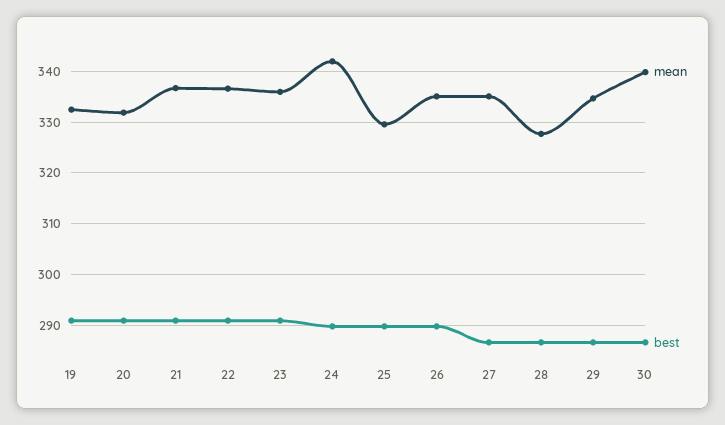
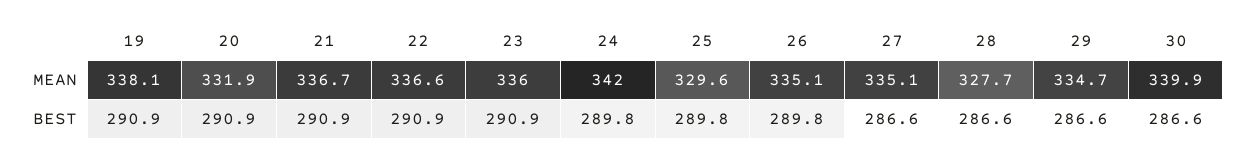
  {
    "mean": {
-     "19": 332,
+     "19": 338.1,
      "20": 331.9,
      "21": 336.7,
      "22": 336.6,
      "23": 336,
      "24": 342,
      "25": 329.6,
      "26": 335.1,
      "27": 335.1,
      "28": 327.7,
      "29": 334.7,
      "30": 339.9
    },
    "best": {
      "19": 290.9,
      "20": 290.9,
      "21": 290.9,
      "22": 290.9,
      "23": 290.9,
      "24": 289.8,
      "25": 289.8,
      "26": 289.8,
      "27": 286.6,
      "28": 286.6,
      "29": 286.6,
      "30": 286.6
    }
  }

